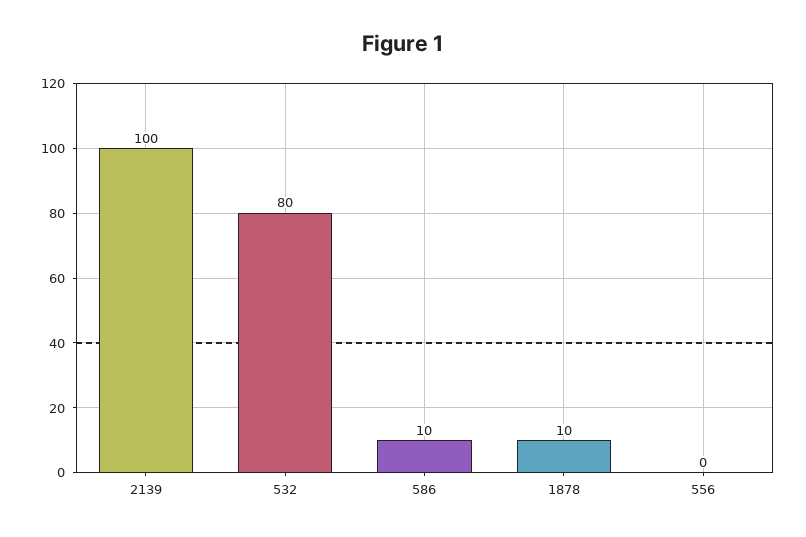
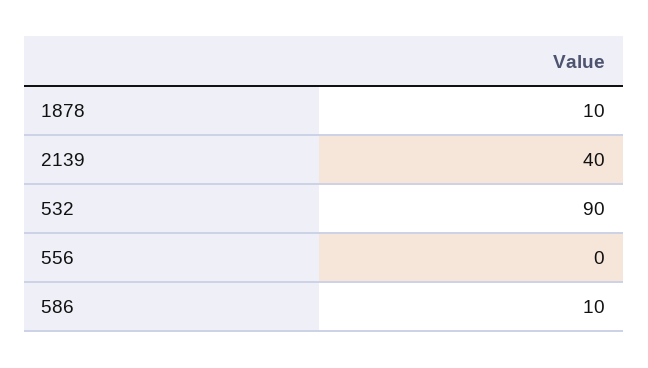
  {
-   "2139": 100,
+   "2139": 40,
-   "532": 80,
+   "532": 90,
    "586": 10,
    "1878": 10,
    "556": 0
  }

